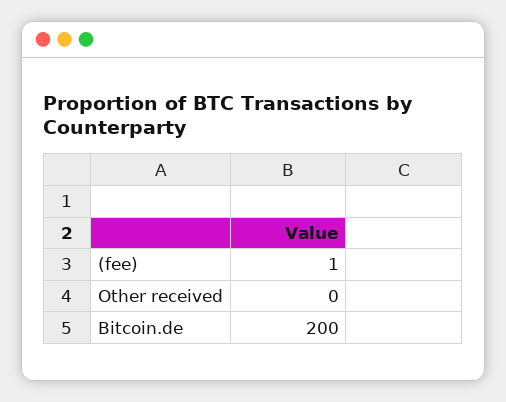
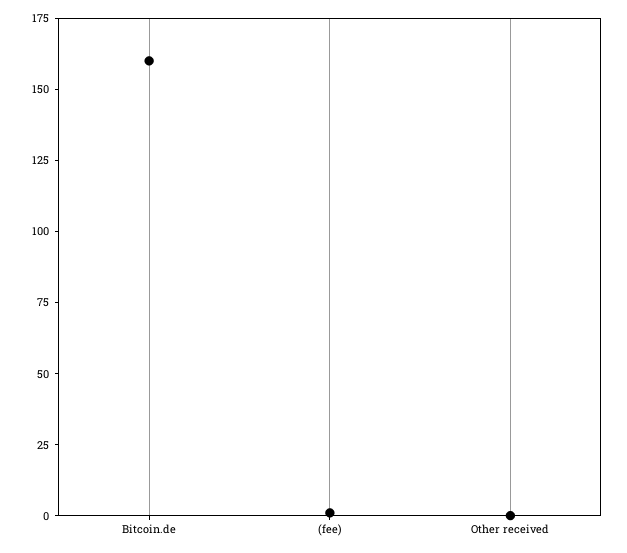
  {
    "(fee)": 1,
    "Other received": 0,
-   "Bitcoin.de": 200
+   "Bitcoin.de": 160
  }

